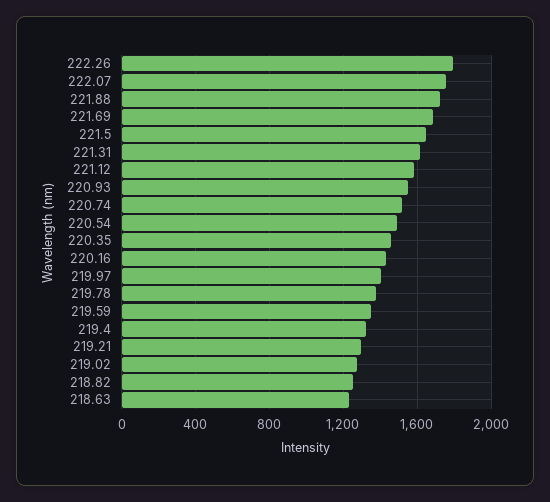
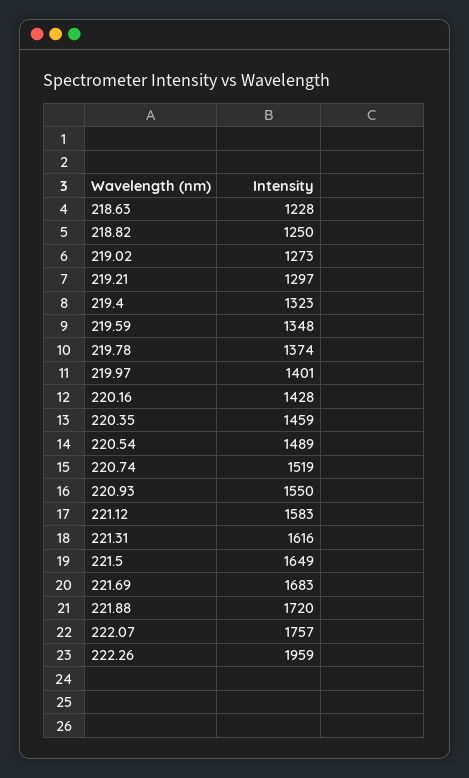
  {
-   "222.26": 1800,
+   "222.26": 1959,
    "222.07": 1757,
    "221.88": 1720,
    "221.69": 1683,
    "221.5": 1649,
    "221.31": 1616,
    "221.12": 1583,
    "220.93": 1550,
    "220.74": 1519,
    "220.54": 1489,
    "220.35": 1459,
    "220.16": 1428,
    "219.97": 1401,
    "219.78": 1374,
    "219.59": 1348,
    "219.4": 1323,
    "219.21": 1297,
    "219.02": 1273,
    "218.82": 1250,
    "218.63": 1228
  }

